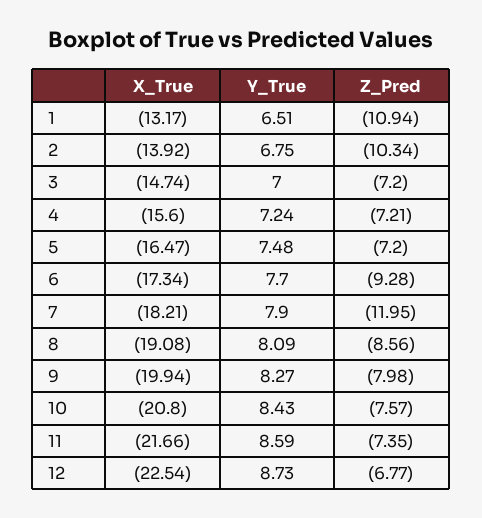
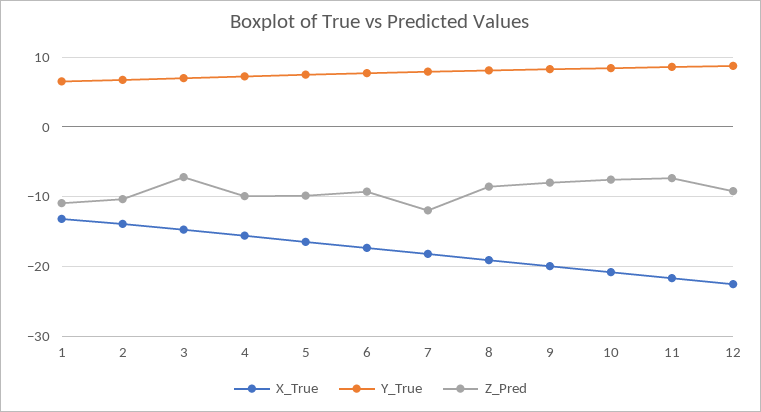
  {
    "X_True": {
      "1": -13.17,
      "2": -13.92,
      "3": -14.74,
      "4": -15.6,
      "5": -16.47,
      "6": -17.34,
      "7": -18.21,
      "8": -19.08,
      "9": -19.94,
      "10": -20.8,
      "11": -21.66,
      "12": -22.54
    },
    "Y_True": {
      "1": 6.51,
      "2": 6.75,
      "3": 7,
      "4": 7.24,
      "5": 7.48,
      "6": 7.7,
      "7": 7.9,
      "8": 8.09,
      "9": 8.27,
      "10": 8.43,
      "11": 8.59,
      "12": 8.73
    },
    "Z_Pred": {
      "1": -10.94,
      "2": -10.34,
      "3": -7.2,
-     "4": -7.21,
+     "4": -10,
-     "5": -7.2,
+     "5": -10,
      "6": -9.28,
      "7": -11.95,
      "8": -8.56,
      "9": -7.98,
      "10": -7.57,
      "11": -7.35,
-     "12": -6.77
+     "12": -9
    }
  }

